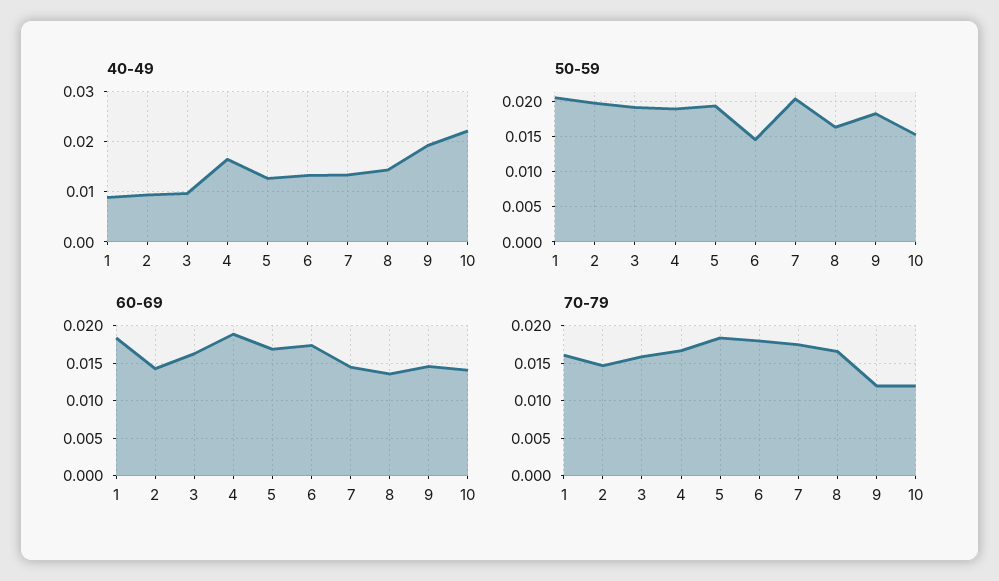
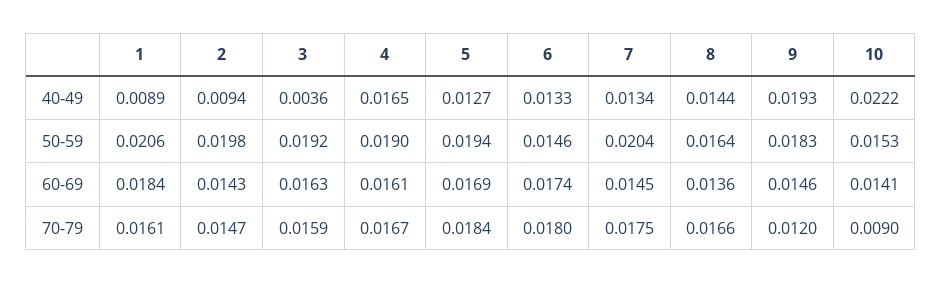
  {
    "40-49": {
      "1": 0.0089,
      "2": 0.0094,
-     "3": 0.01,
+     "3": 0.0036,
      "4": 0.0165,
      "5": 0.0127,
      "6": 0.0133,
      "7": 0.0134,
      "8": 0.0144,
      "9": 0.0193,
      "10": 0.0222
    },
    "50-59": {
      "1": 0.0206,
      "2": 0.0198,
      "3": 0.0192,
      "4": 0.019,
      "5": 0.0194,
      "6": 0.0146,
      "7": 0.0204,
      "8": 0.0164,
      "9": 0.0183,
      "10": 0.0153
    },
    "60-69": {
      "1": 0.0184,
      "2": 0.0143,
      "3": 0.0163,
-     "4": 0.019,
+     "4": 0.0161,
      "5": 0.0169,
      "6": 0.0174,
      "7": 0.0145,
      "8": 0.0136,
      "9": 0.0146,
      "10": 0.0141
    },
    "70-79": {
      "1": 0.0161,
      "2": 0.0147,
      "3": 0.0159,
      "4": 0.0167,
      "5": 0.0184,
      "6": 0.018,
      "7": 0.0175,
      "8": 0.0166,
      "9": 0.012,
-     "10": 0.012
+     "10": 0.009
    }
  }

